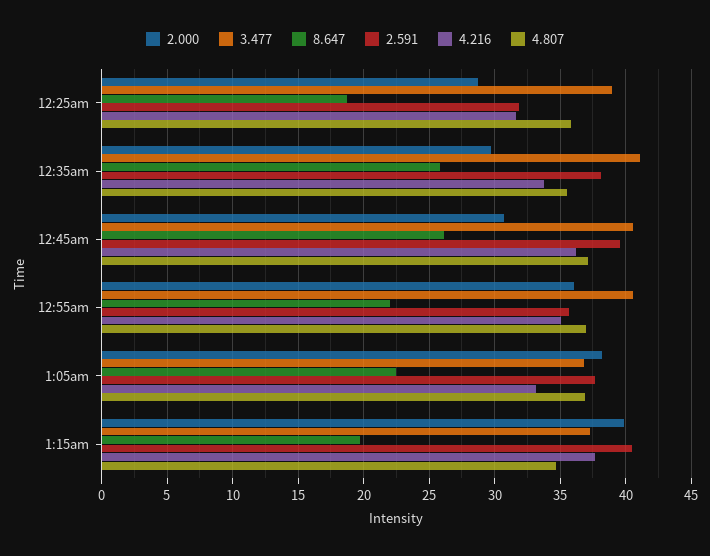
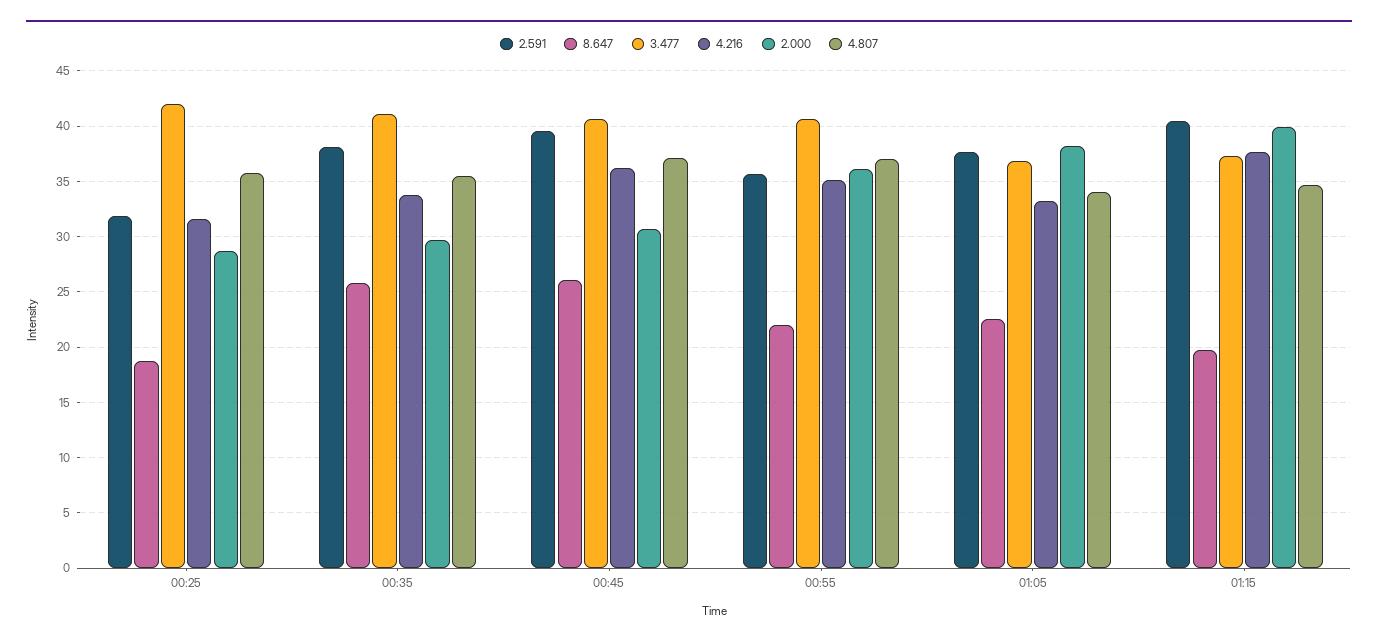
  {
    "2.000": {
      "12:25am": 28.5,
      "12:35am": 29.5,
      "12:45am": 30.5,
      "12:55am": 36,
      "1:05am": 38,
      "1:15am": 40
    },
    "3.477": {
-     "12:25am": 39,
+     "12:25am": 42,
      "12:35am": 41,
      "12:45am": 40.5,
      "12:55am": 40.5,
      "1:05am": 37,
      "1:15am": 37.5
    },
    "8.647": {
      "12:25am": 18.5,
      "12:35am": 26,
      "12:45am": 26,
      "12:55am": 22,
      "1:05am": 22.5,
      "1:15am": 19.5
    },
    "2.591": {
      "12:25am": 32,
      "12:35am": 38,
      "12:45am": 39.5,
      "12:55am": 35.5,
      "1:05am": 37.5,
      "1:15am": 40.5
    },
    "4.216": {
      "12:25am": 31.5,
      "12:35am": 34,
      "12:45am": 36,
      "12:55am": 35,
      "1:05am": 33,
      "1:15am": 37.5
    },
    "4.807": {
      "12:25am": 36,
      "12:35am": 35.5,
      "12:45am": 37,
      "12:55am": 37,
-     "1:05am": 37,
+     "1:05am": 34,
      "1:15am": 34.5
    }
  }

